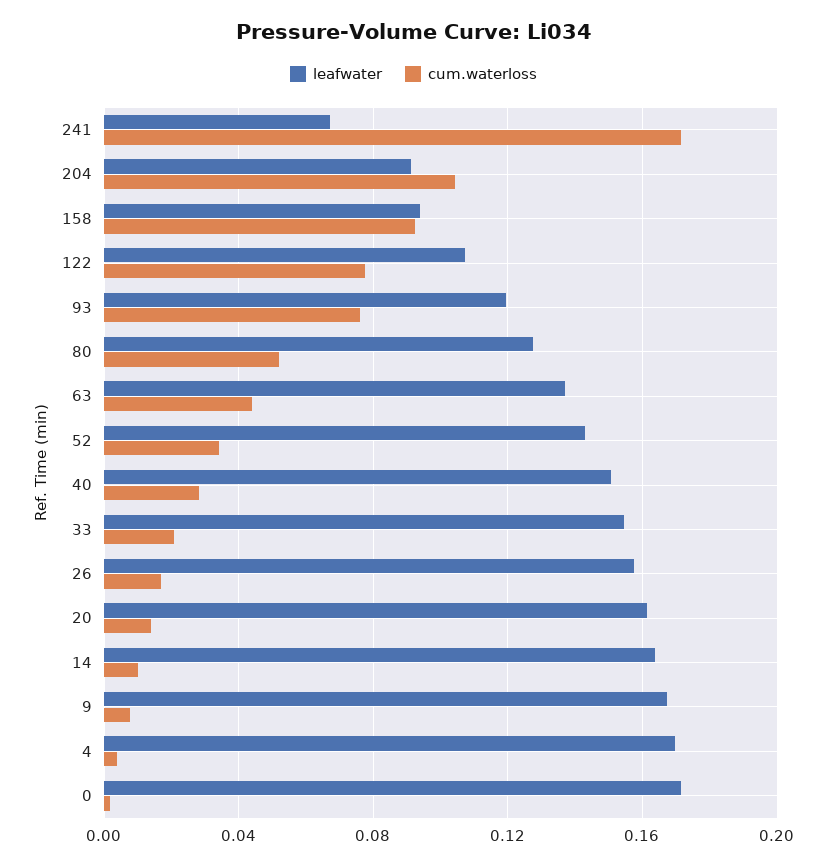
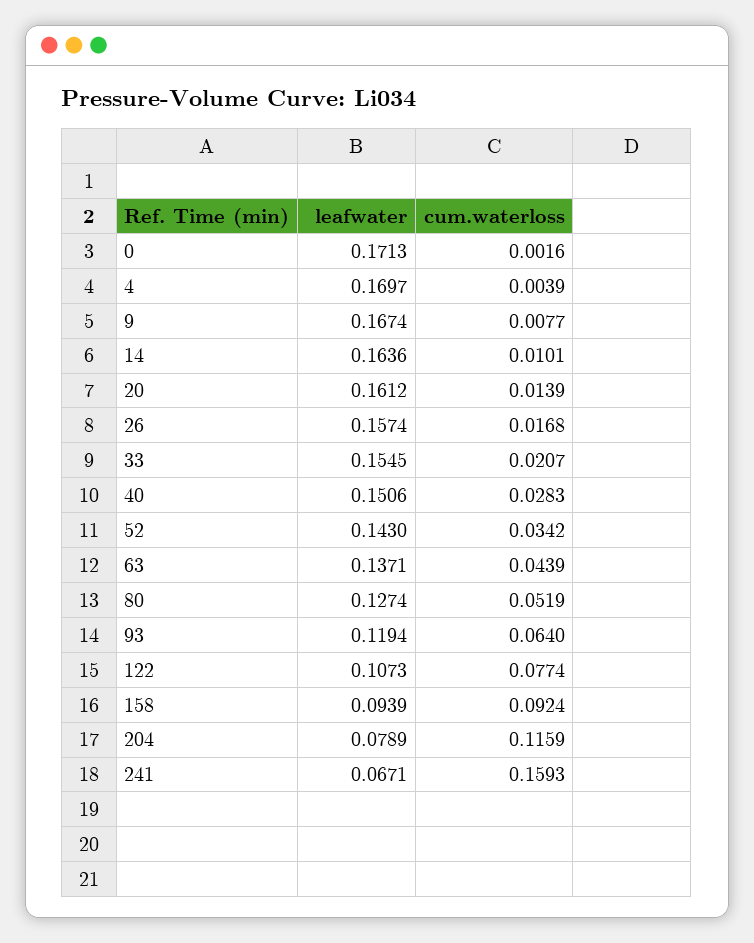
  {
    "leafwater": {
      "241": 0.0671,
-     "204": 0.09,
+     "204": 0.0789,
      "158": 0.0939,
      "122": 0.1073,
      "93": 0.1194,
      "80": 0.1274,
      "63": 0.1371,
      "52": 0.143,
      "40": 0.1506,
      "33": 0.1545,
      "26": 0.1574,
      "20": 0.1612,
      "14": 0.1636,
      "9": 0.1674,
      "4": 0.1697,
      "0": 0.1713
    },
    "cum.waterloss": {
-     "241": 0.17,
+     "241": 0.1593,
-     "204": 0.105,
+     "204": 0.1159,
      "158": 0.0924,
      "122": 0.0774,
-     "93": 0.075,
+     "93": 0.064,
      "80": 0.0519,
      "63": 0.0439,
      "52": 0.0342,
      "40": 0.0283,
      "33": 0.0207,
      "26": 0.0168,
      "20": 0.0139,
      "14": 0.0101,
      "9": 0.0077,
      "4": 0.0039,
      "0": 0.0016
    }
  }

